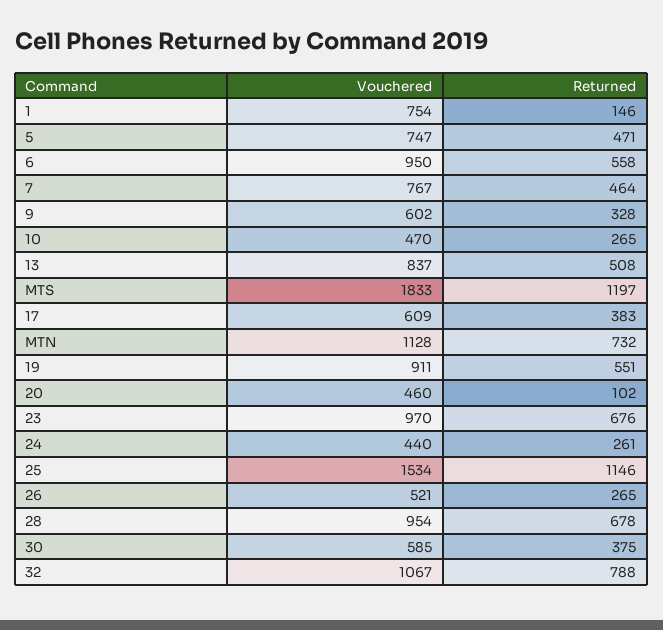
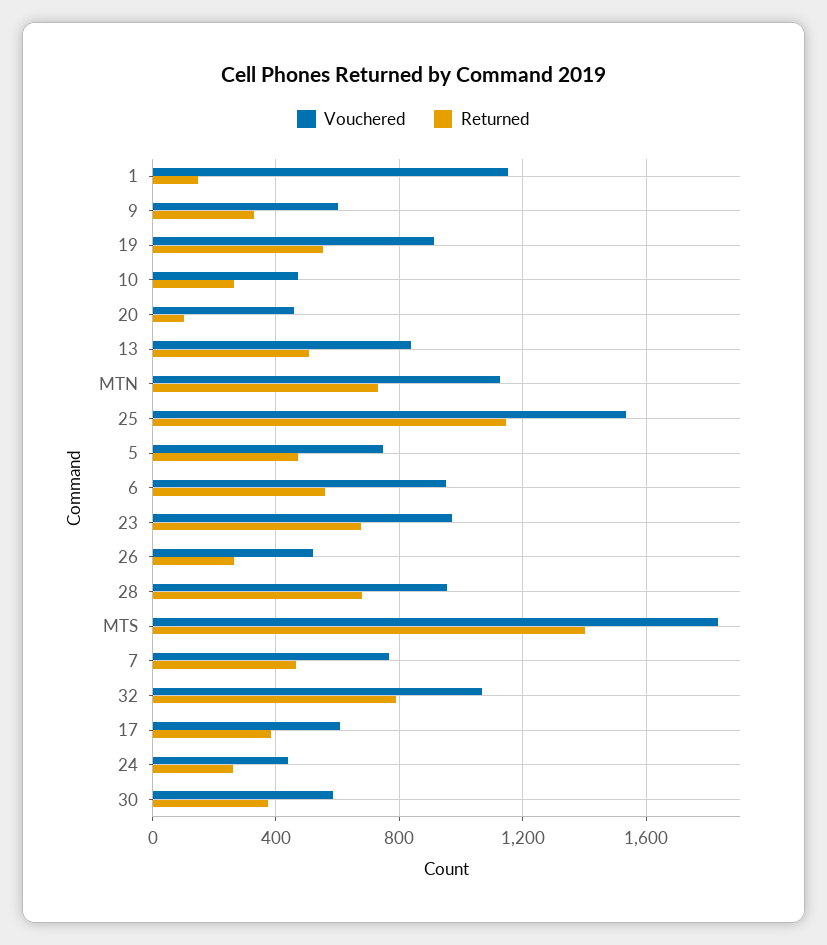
  {
    "Vouchered": {
-     "1": 754,
+     "1": 1150,
      "5": 747,
      "6": 950,
      "7": 767,
      "9": 602,
      "10": 470,
      "13": 837,
      "MTS": 1833,
      "17": 609,
      "MTN": 1128,
      "19": 911,
      "20": 460,
      "23": 970,
      "24": 440,
      "25": 1534,
      "26": 521,
      "28": 954,
      "30": 585,
      "32": 1067
    },
    "Returned": {
      "1": 146,
      "5": 471,
      "6": 558,
      "7": 464,
      "9": 328,
      "10": 265,
      "13": 508,
-     "MTS": 1197,
+     "MTS": 1400,
      "17": 383,
      "MTN": 732,
      "19": 551,
      "20": 102,
      "23": 676,
      "24": 261,
      "25": 1146,
      "26": 265,
      "28": 678,
      "30": 375,
      "32": 788
    }
  }

